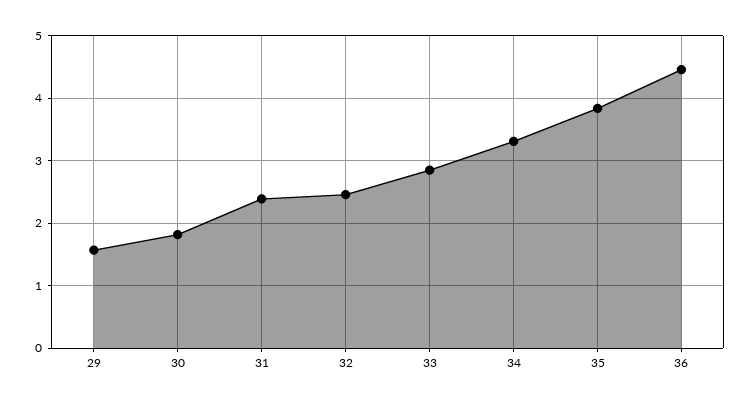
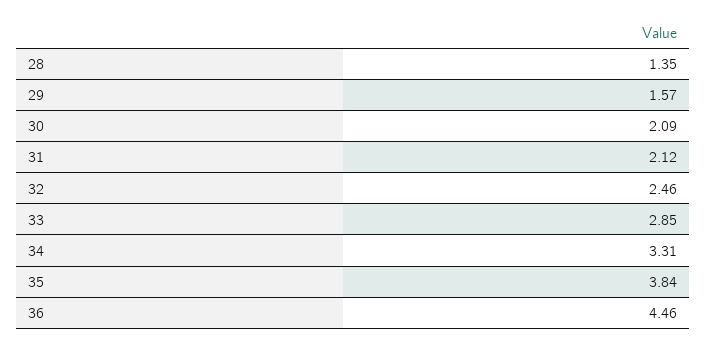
  {
    "29": 1.57,
-   "30": 1.8,
+   "30": 2.09,
-   "31": 2.4,
+   "31": 2.12,
    "32": 2.46,
    "33": 2.85,
    "34": 3.31,
    "35": 3.84,
-   "36": 4.46
+   "36": 4.46,
+   "28": 1.35
  }

